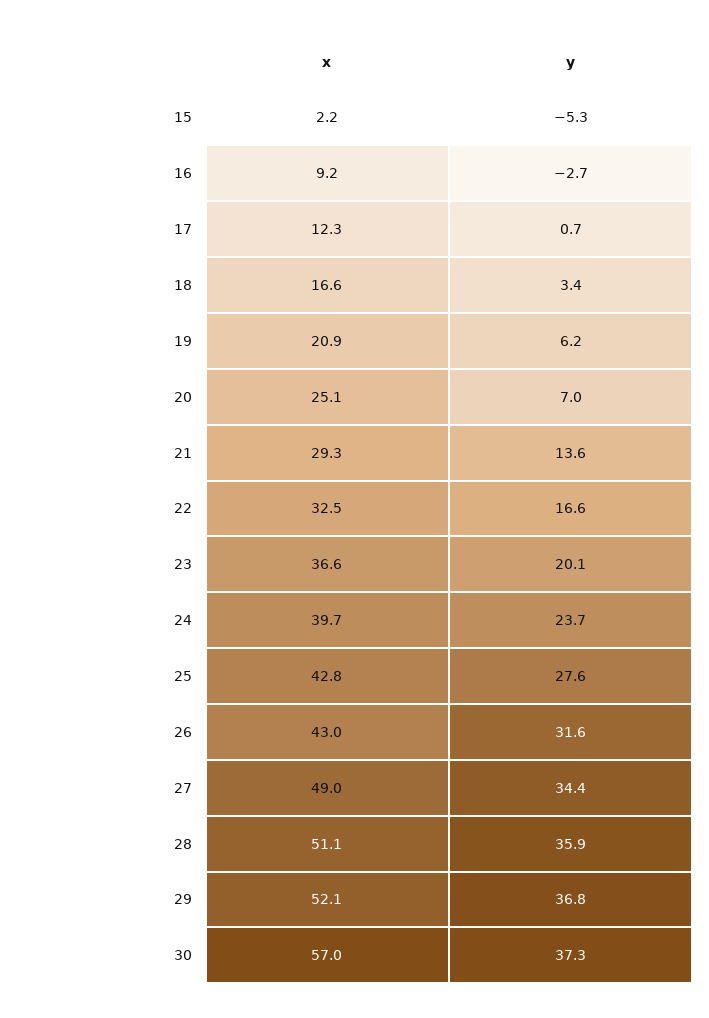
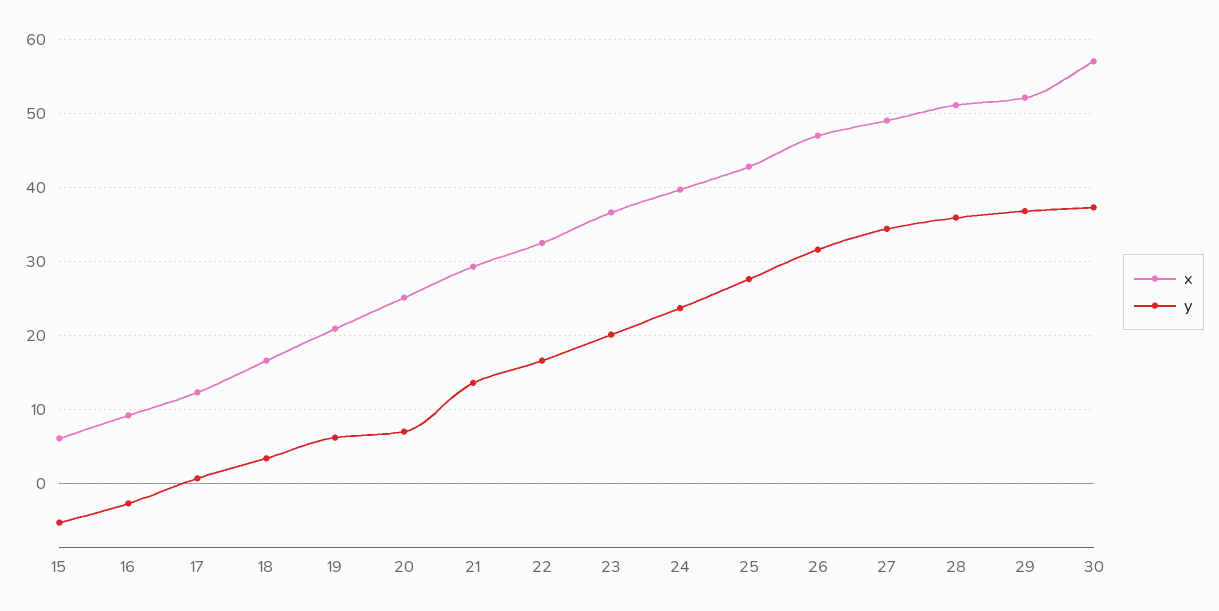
  {
    "x": {
-     "15": 2.2,
+     "15": 6,
      "16": 9.2,
      "17": 12.3,
      "18": 16.6,
      "19": 20.9,
      "20": 25.1,
      "21": 29.3,
      "22": 32.5,
      "23": 36.6,
      "24": 39.7,
      "25": 42.8,
-     "26": 43,
+     "26": 47,
      "27": 49,
      "28": 51.1,
      "29": 52.1,
      "30": 57
    },
    "y": {
      "15": -5.3,
      "16": -2.7,
      "17": 0.7,
      "18": 3.4,
      "19": 6.2,
      "20": 7,
      "21": 13.6,
      "22": 16.6,
      "23": 20.1,
      "24": 23.7,
      "25": 27.6,
      "26": 31.6,
      "27": 34.4,
      "28": 35.9,
      "29": 36.8,
      "30": 37.3
    }
  }

